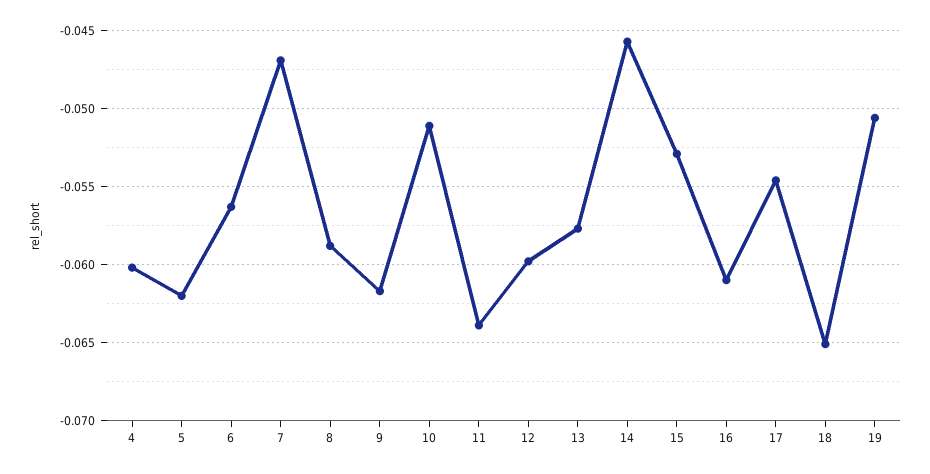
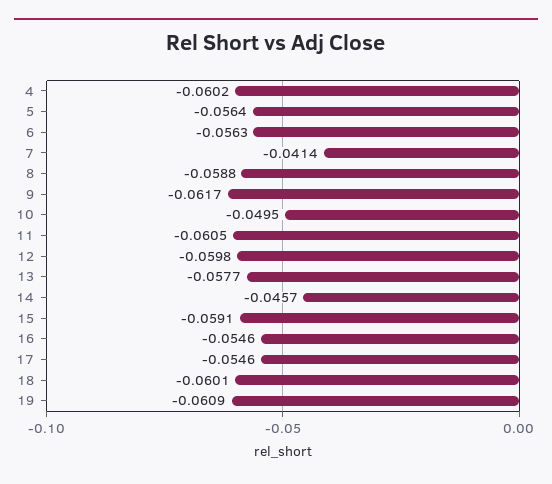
  {
    "4": -0.0602,
-   "5": -0.062,
+   "5": -0.0564,
    "6": -0.0563,
-   "7": -0.047,
+   "7": -0.0414,
    "8": -0.0588,
    "9": -0.0617,
-   "10": -0.051,
+   "10": -0.0495,
-   "11": -0.064,
+   "11": -0.0605,
    "12": -0.0598,
    "13": -0.0577,
    "14": -0.0457,
-   "15": -0.053,
+   "15": -0.0591,
-   "16": -0.061,
+   "16": -0.0546,
    "17": -0.0546,
-   "18": -0.065,
+   "18": -0.0601,
-   "19": -0.0505
+   "19": -0.0609
  }

